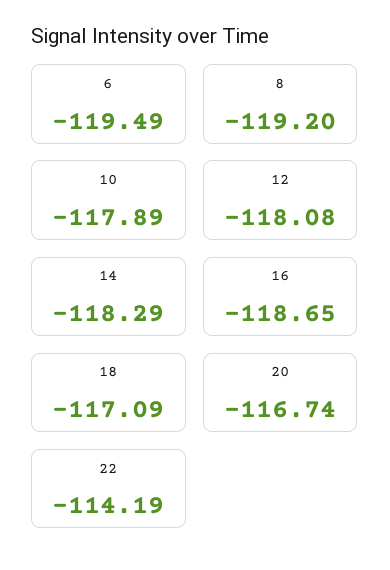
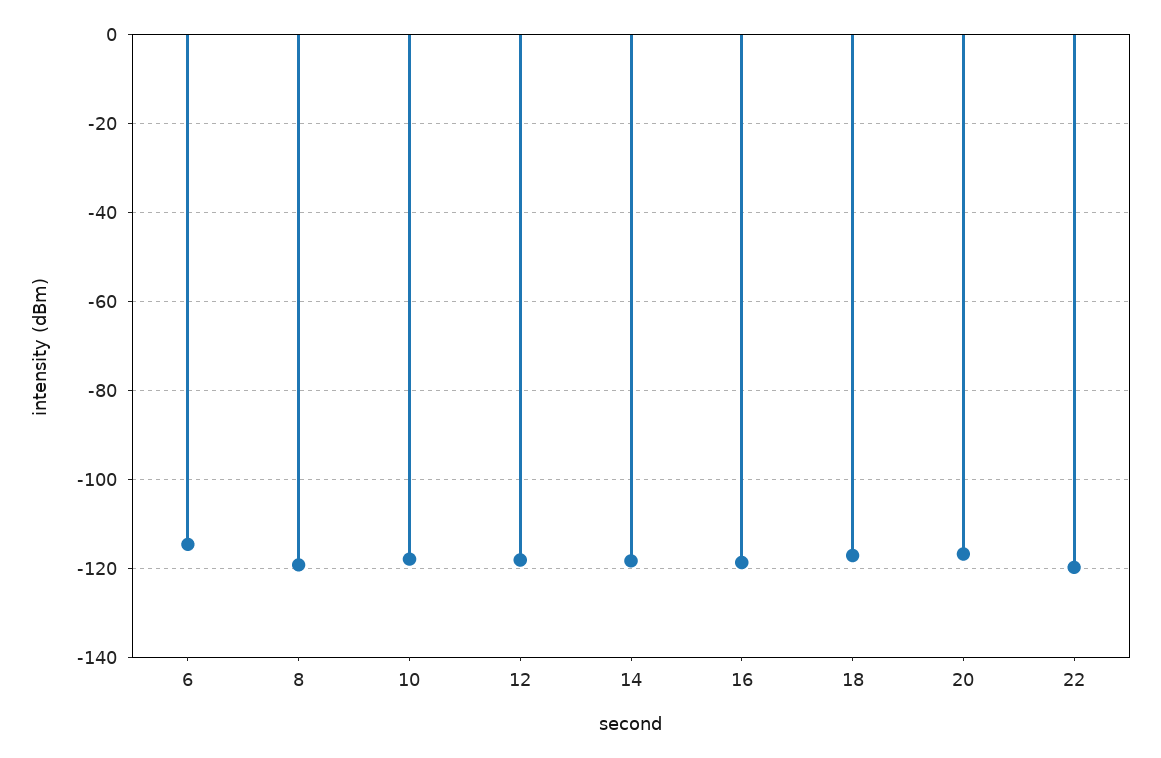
  {
-   "6": -119.49,
+   "6": -114,
    "8": -119.2,
    "10": -117.89,
    "12": -118.08,
    "14": -118.29,
    "16": -118.65,
    "18": -117.09,
    "20": -116.74,
-   "22": -114.19
+   "22": -120
  }

